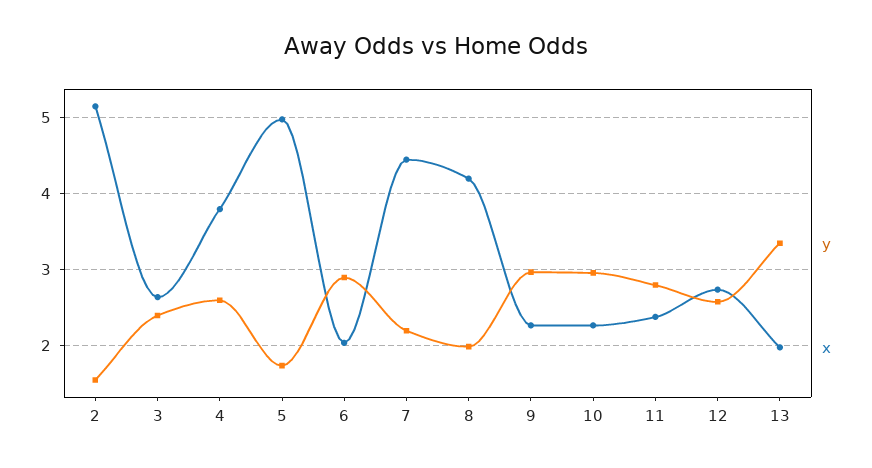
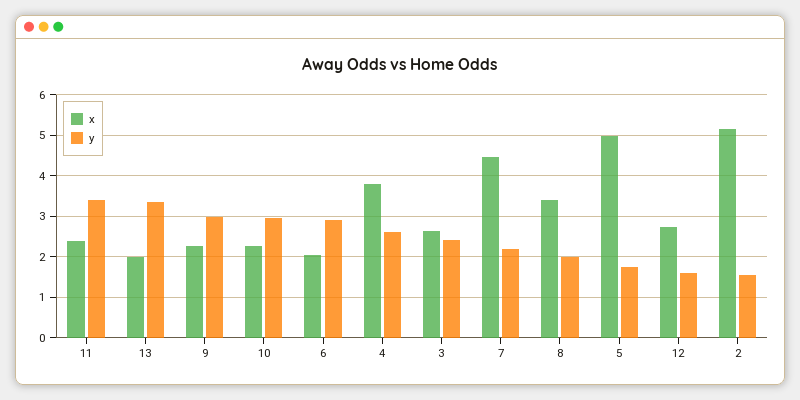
  {
    "y": {
      "2": 1.6,
      "3": 2.4,
      "4": 2.6,
      "5": 1.7,
      "6": 2.9,
      "7": 2.2,
      "8": 2,
      "9": 3,
      "10": 3,
-     "11": 2.8,
+     "11": 3.4,
-     "12": 2.6,
+     "12": 1.6,
      "13": 3.4
    },
    "x": {
      "2": 5.2,
      "3": 2.6,
      "4": 3.8,
      "5": 5,
      "6": 2,
      "7": 4.5,
-     "8": 4.2,
+     "8": 3.4,
      "9": 2.3,
      "10": 2.3,
      "11": 2.4,
      "12": 2.7,
      "13": 2
    }
  }

